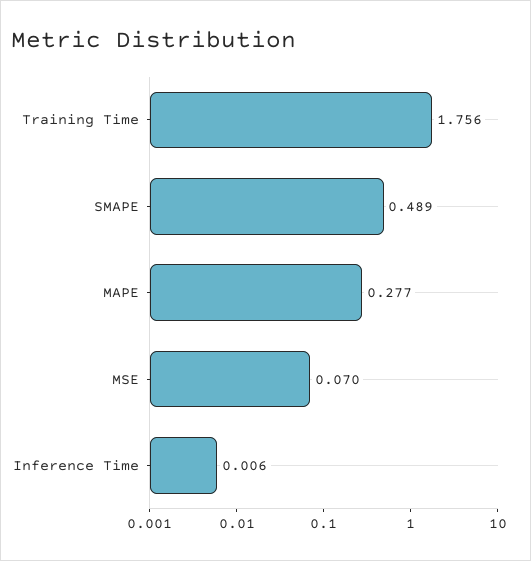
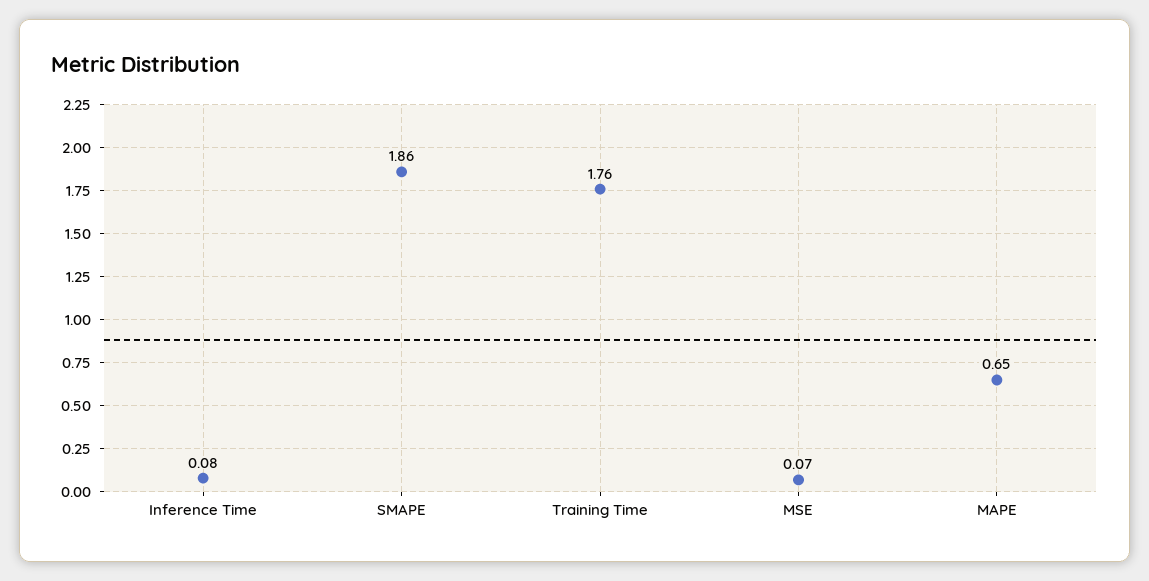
  {
    "Training Time": 1.756,
-   "SMAPE": 0.489,
+   "SMAPE": 1.86,
-   "MAPE": 0.277,
+   "MAPE": 0.65,
    "MSE": 0.07,
-   "Inference Time": 0.006
+   "Inference Time": 0.08
  }

